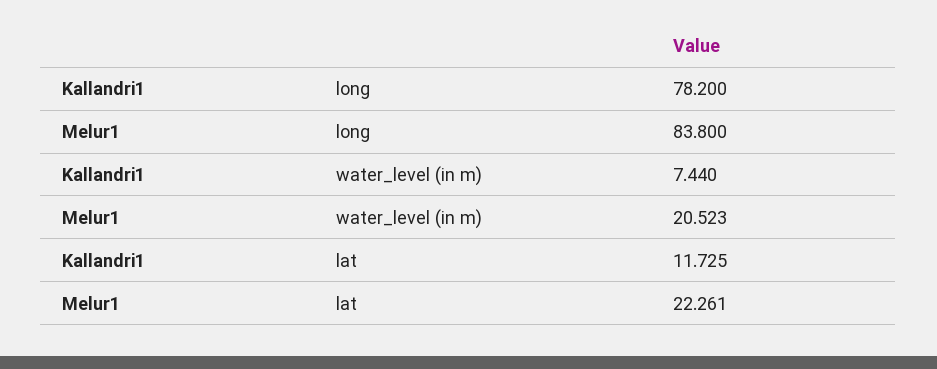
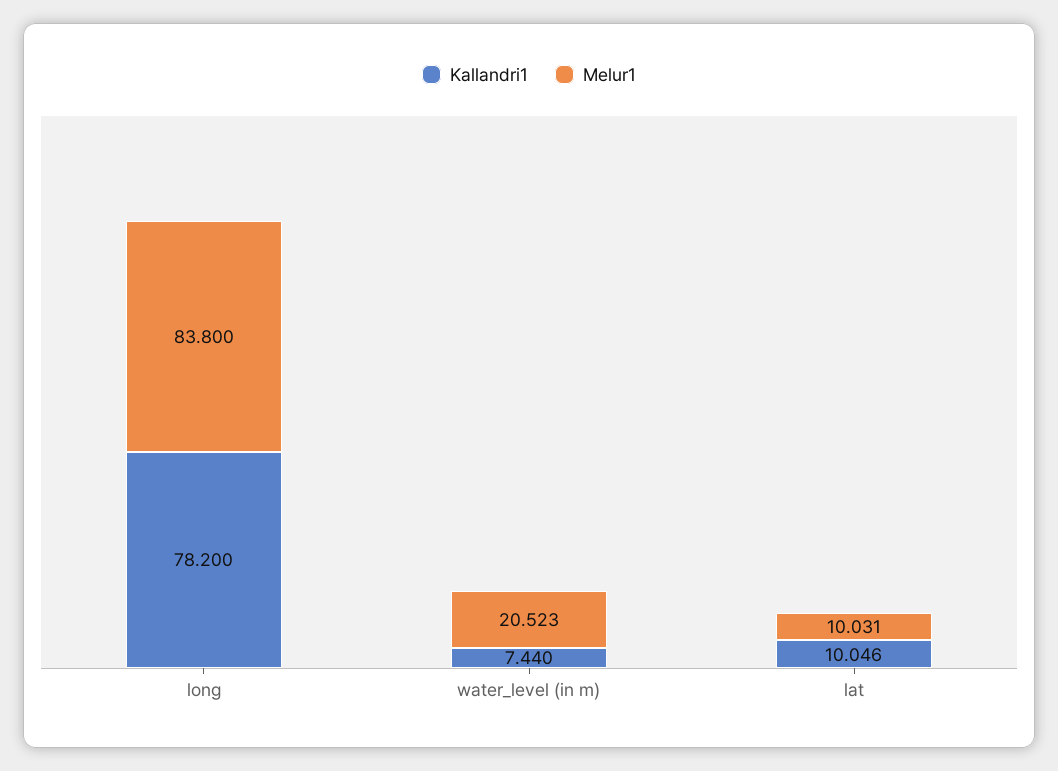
  {
    "Kallandri1": {
      "long": 78.2,
      "water_level (in m)": 7.44,
-     "lat": 11.725
+     "lat": 10.046
    },
    "Melur1": {
      "long": 83.8,
      "water_level (in m)": 20.523,
-     "lat": 22.261
+     "lat": 10.031
    }
  }

